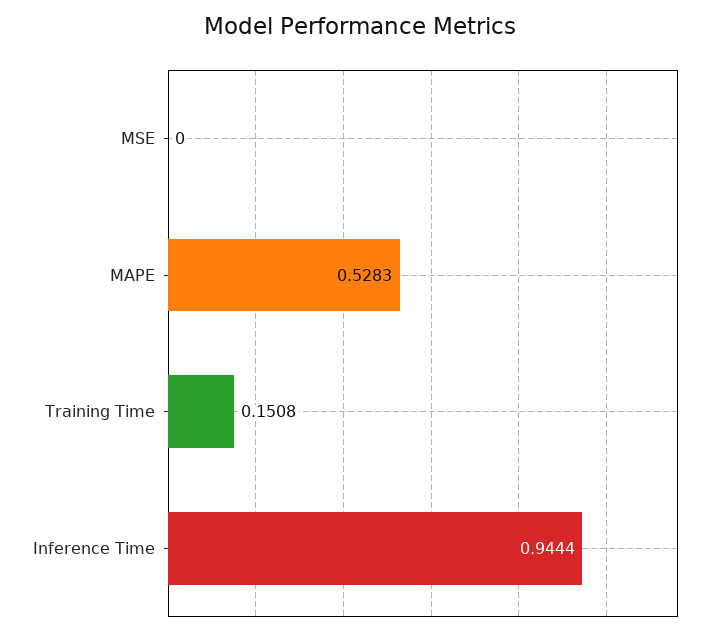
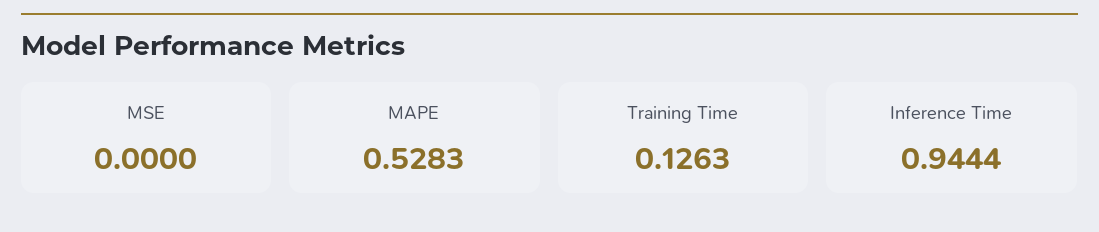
  {
    "MSE": 0,
    "MAPE": 0.5283,
-   "Training Time": 0.1508,
+   "Training Time": 0.1263,
    "Inference Time": 0.9444
  }

